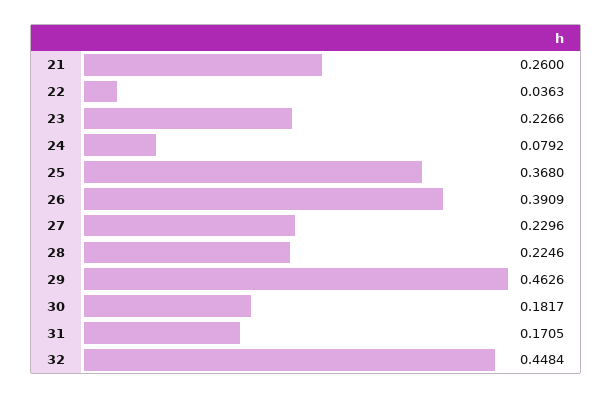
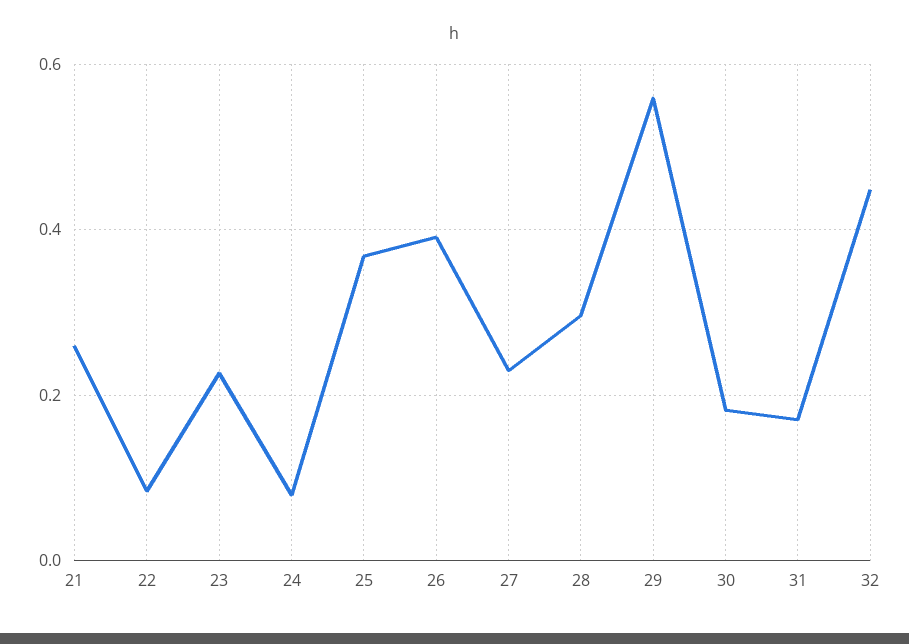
  {
    "21": 0.26,
-   "22": 0.0363,
+   "22": 0.08,
    "23": 0.2266,
    "24": 0.0792,
    "25": 0.368,
    "26": 0.3909,
    "27": 0.2296,
-   "28": 0.2246,
+   "28": 0.3,
-   "29": 0.4626,
+   "29": 0.56,
    "30": 0.1817,
    "31": 0.1705,
    "32": 0.4484
  }

